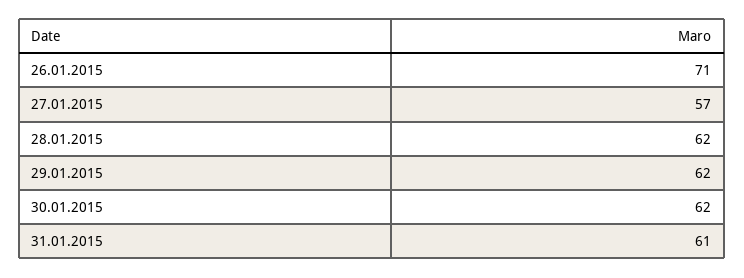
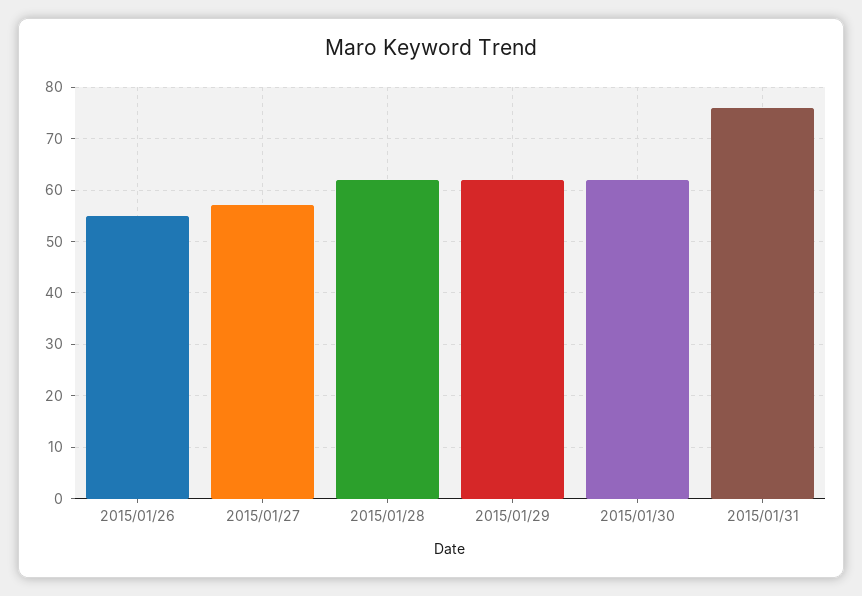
  {
-   "26.01.2015": 71,
+   "26.01.2015": 55,
    "27.01.2015": 57,
    "28.01.2015": 62,
    "29.01.2015": 62,
    "30.01.2015": 62,
-   "31.01.2015": 61
+   "31.01.2015": 75
  }

